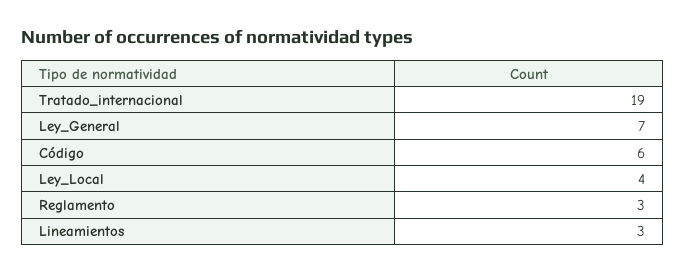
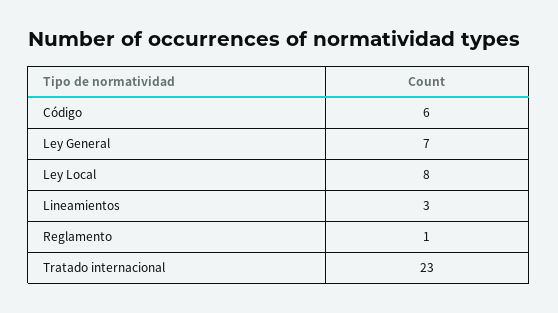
  {
-   "Tratado_internacional": 19,
+   "Tratado_internacional": 23,
    "Ley_General": 7,
    "Código": 6,
-   "Ley_Local": 4,
+   "Ley_Local": 8,
-   "Reglamento": 3,
+   "Reglamento": 1,
    "Lineamientos": 3
  }

